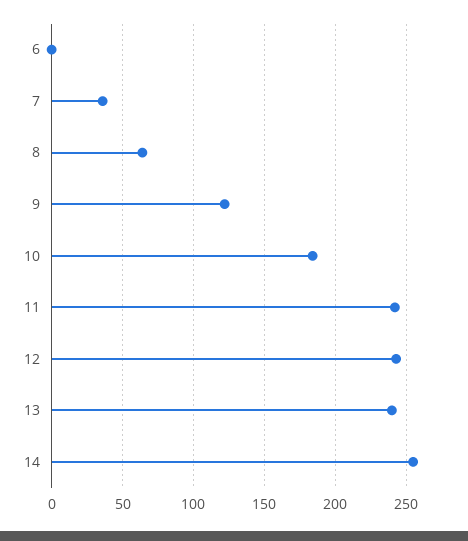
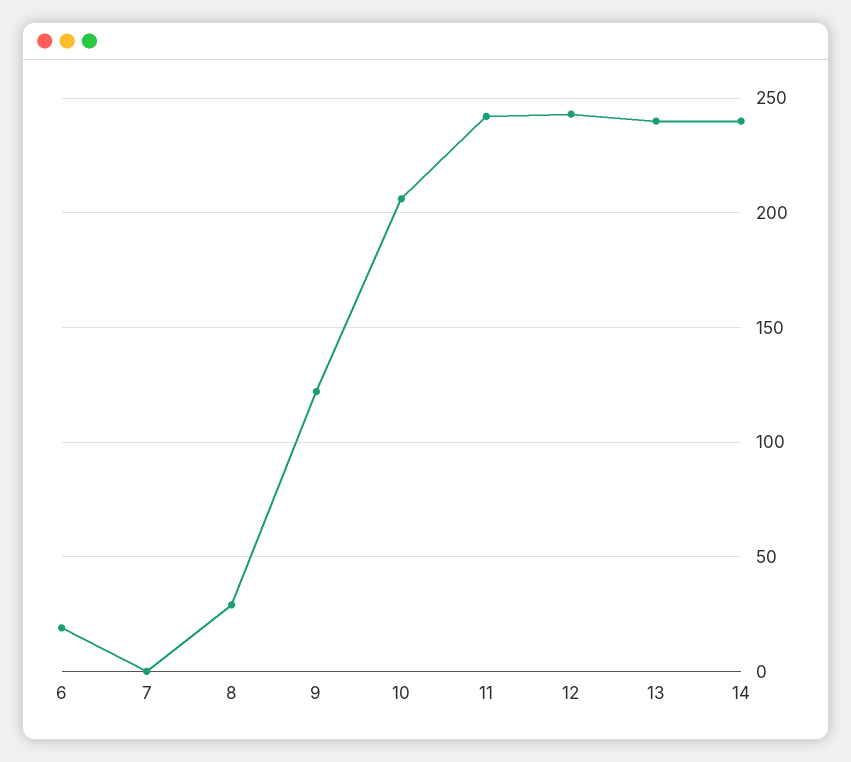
  {
-   "6": 0,
+   "6": 20,
-   "7": 35,
+   "7": 0,
-   "8": 65,
+   "8": 30,
    "9": 120,
-   "10": 185,
+   "10": 205,
    "11": 240,
    "12": 245,
    "13": 240,
-   "14": 255
+   "14": 240
  }

